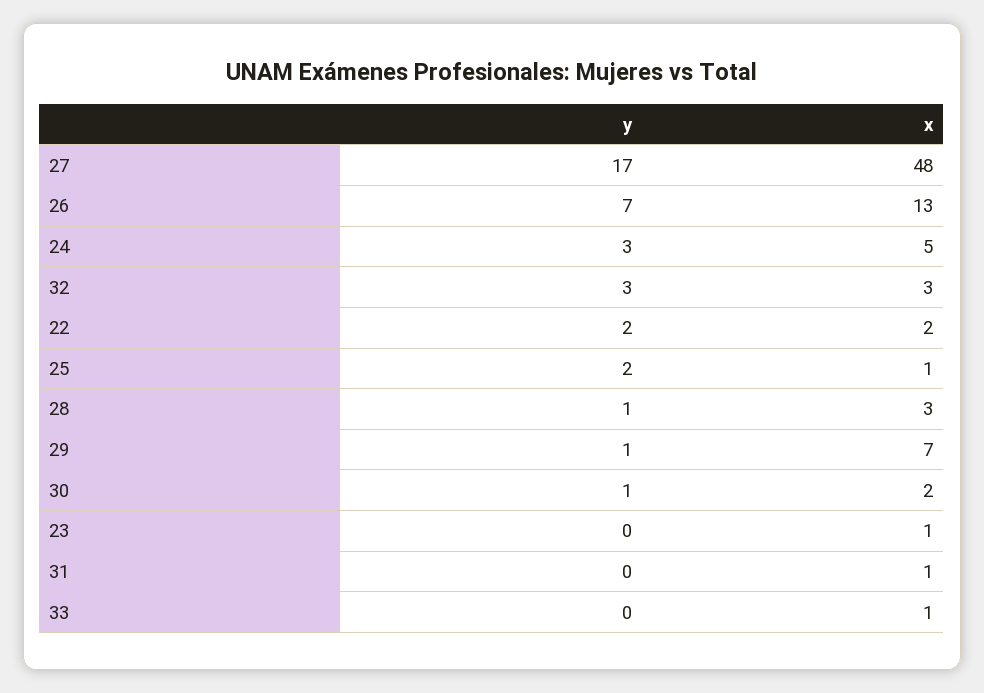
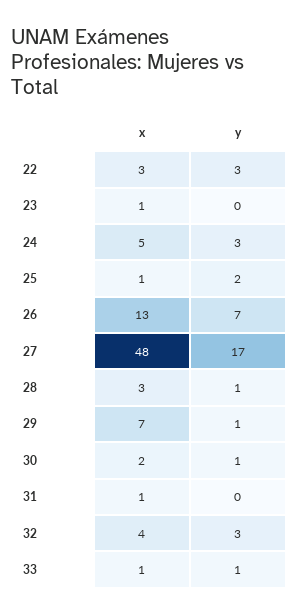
  {
    "y": {
      "27": 17,
      "26": 7,
      "24": 3,
      "32": 3,
-     "22": 2,
+     "22": 3,
      "25": 2,
      "28": 1,
      "29": 1,
      "30": 1,
      "23": 0,
      "31": 0,
-     "33": 0
+     "33": 1
    },
    "x": {
      "27": 48,
      "26": 13,
      "24": 5,
-     "32": 3,
+     "32": 4,
-     "22": 2,
+     "22": 3,
      "25": 1,
      "28": 3,
      "29": 7,
      "30": 2,
      "23": 1,
      "31": 1,
      "33": 1
    }
  }

